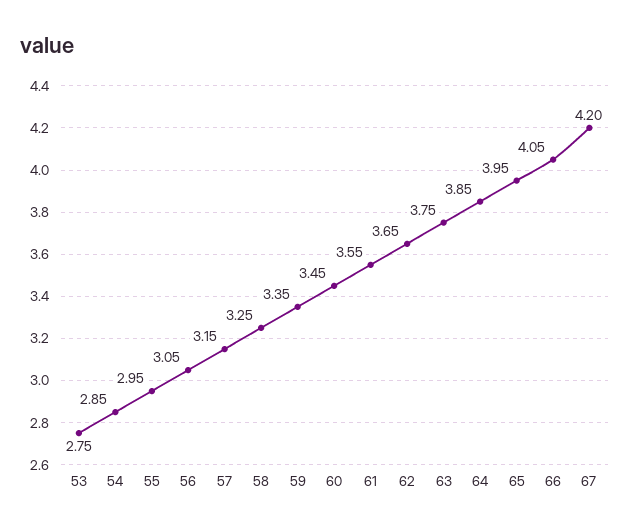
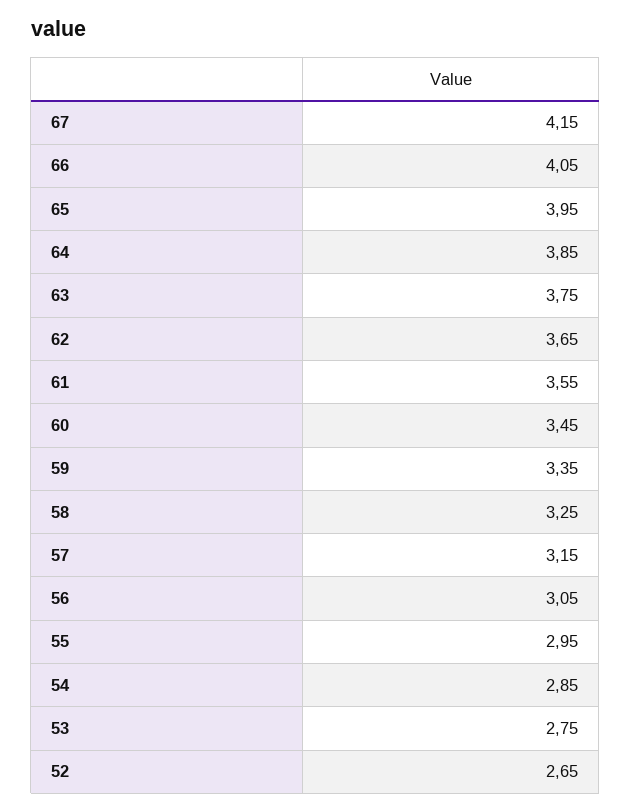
  {
    "53": 2.75,
    "54": 2.85,
    "55": 2.95,
    "56": 3.05,
    "57": 3.15,
    "58": 3.25,
    "59": 3.35,
    "60": 3.45,
    "61": 3.55,
    "62": 3.65,
    "63": 3.75,
    "64": 3.85,
    "65": 3.95,
    "66": 4.05,
-   "67": 4.2
+   "67": 4.15,
+   "52": 2.65
  }

